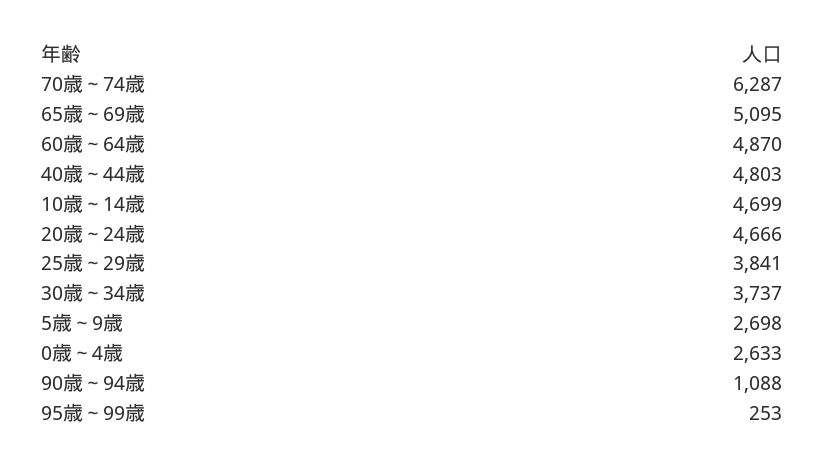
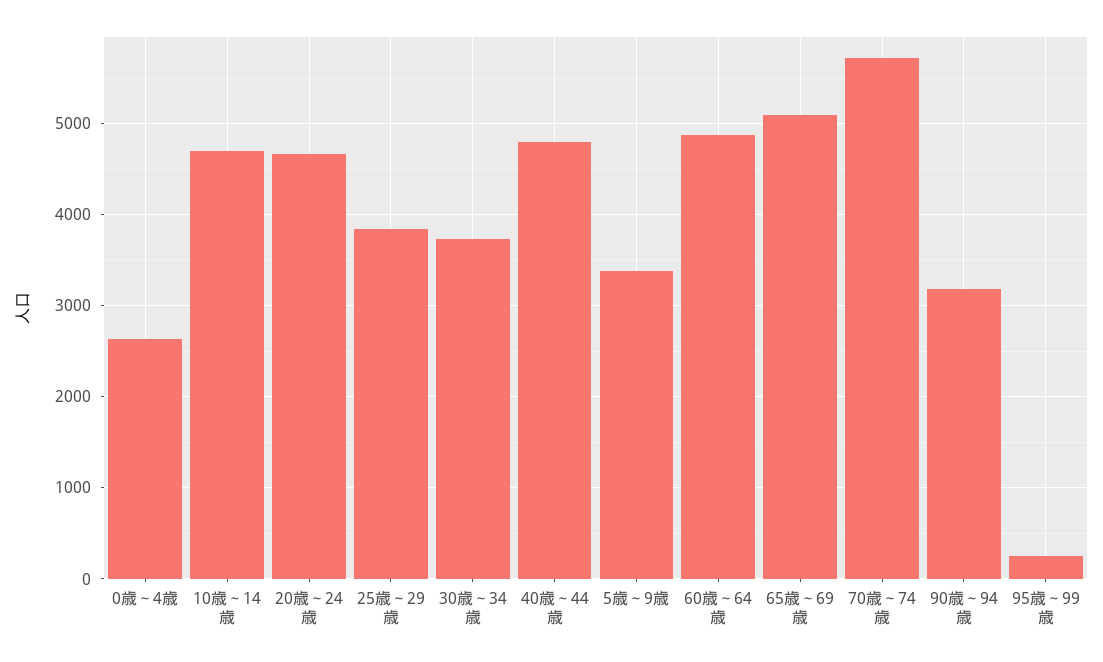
  {
-   "70歳～74歳": 6287,
+   "70歳～74歳": 5700,
    "65歳～69歳": 5095,
    "60歳～64歳": 4870,
    "40歳～44歳": 4803,
    "10歳～14歳": 4699,
    "20歳～24歳": 4666,
    "25歳～29歳": 3841,
    "30歳～34歳": 3737,
-   "5歳～9歳": 2698,
+   "5歳～9歳": 3400,
    "0歳～4歳": 2633,
-   "90歳～94歳": 1088,
+   "90歳～94歳": 3200,
    "95歳～99歳": 253
  }

